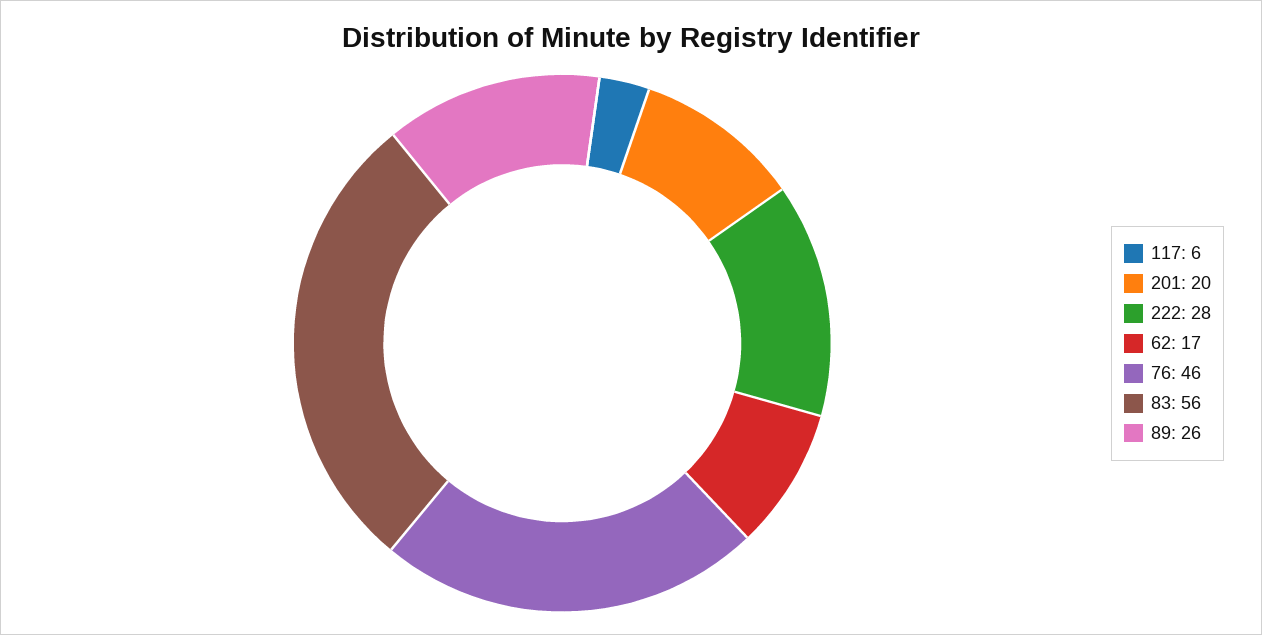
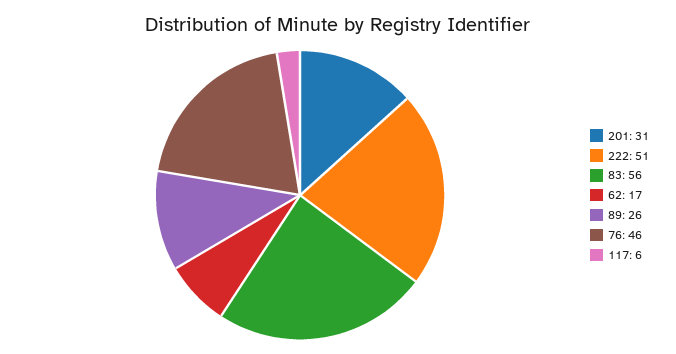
  {
    "117": 6,
-   "201": 20,
+   "201": 31,
-   "222": 28,
+   "222": 51,
    "62": 17,
    "76": 46,
    "83": 56,
    "89": 26
  }

